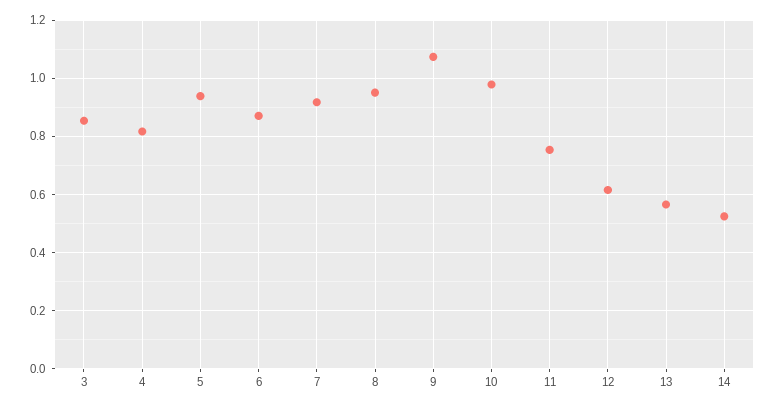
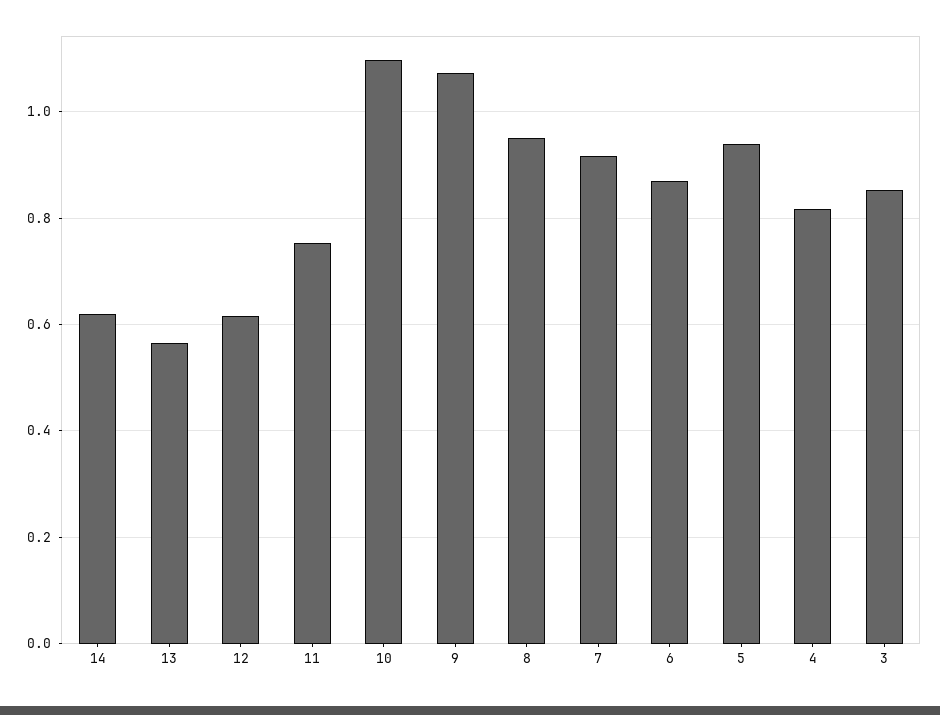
  {
    "3": 0.86,
    "4": 0.82,
    "5": 0.94,
    "6": 0.88,
    "7": 0.92,
    "8": 0.96,
    "9": 1.08,
-   "10": 0.975,
+   "10": 1.1,
    "11": 0.76,
    "12": 0.62,
    "13": 0.56,
-   "14": 0.525
+   "14": 0.62
  }

